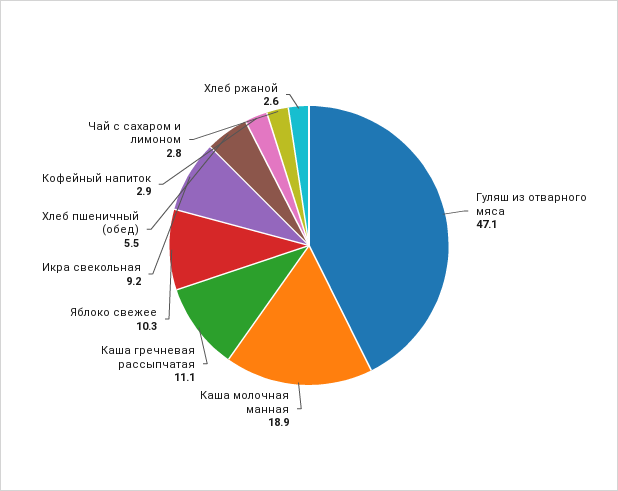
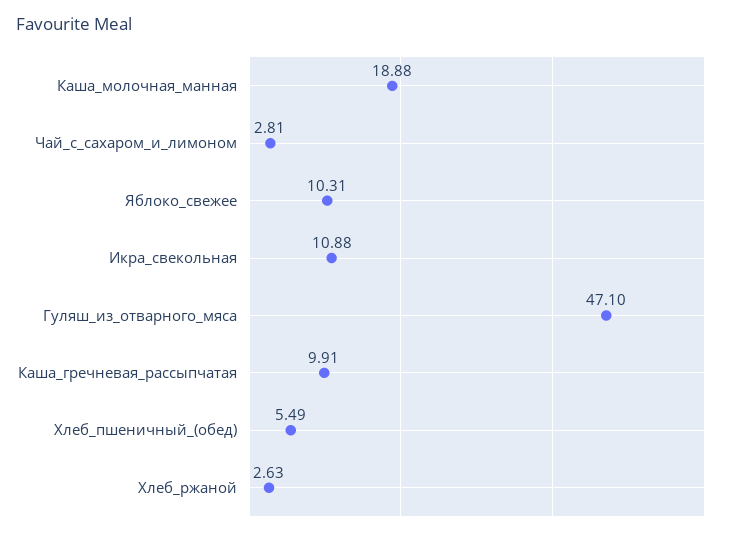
  {
    "Гуляш из отварного мяса": 47.1,
    "Каша молочная манная": 18.88,
-   "Каша гречневая рассыпчатая": 11.1,
+   "Каша гречневая рассыпчатая": 9.91,
    "Яблоко свежее": 10.31,
-   "Икра свекольная": 9.2,
+   "Икра свекольная": 10.88,
    "Хлеб пшеничный (обед)": 5.49,
-   "Кофейный напиток": 2.9,
    "Чай с сахаром и лимоном": 2.81,
    "Хлеб ржаной": 2.63
  }

